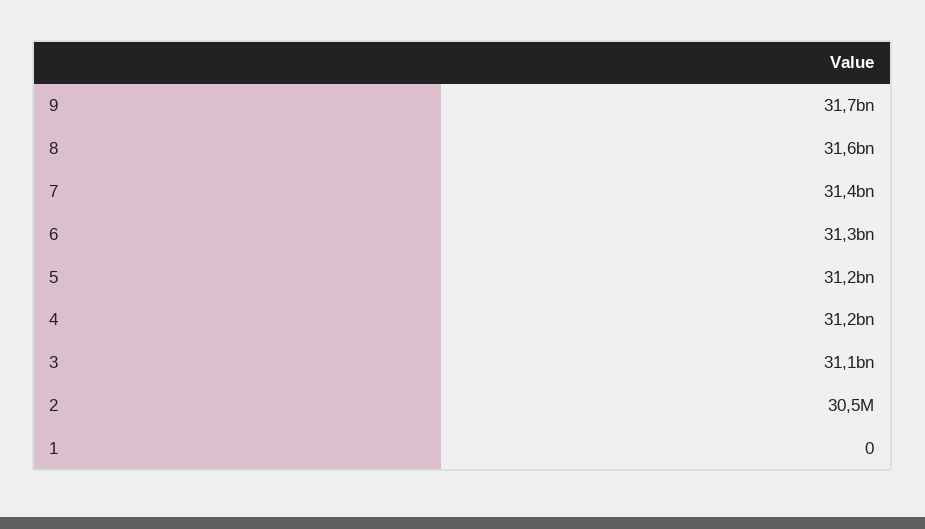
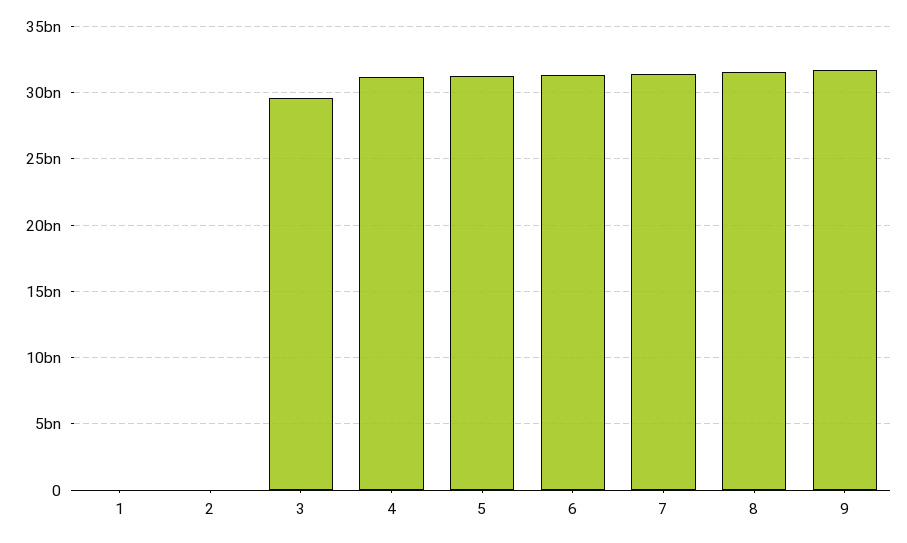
  {
    "9": 31700000000,
    "8": 31600000000,
    "7": 31400000000,
    "6": 31300000000,
    "5": 31200000000,
    "4": 31200000000,
-   "3": 31100000000,
+   "3": 29500000000,
    "2": 30500000,
    "1": 0
  }

